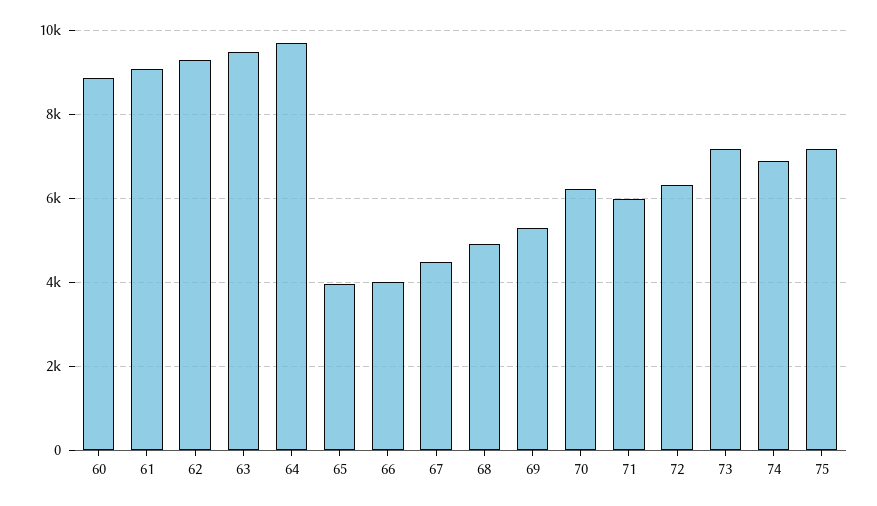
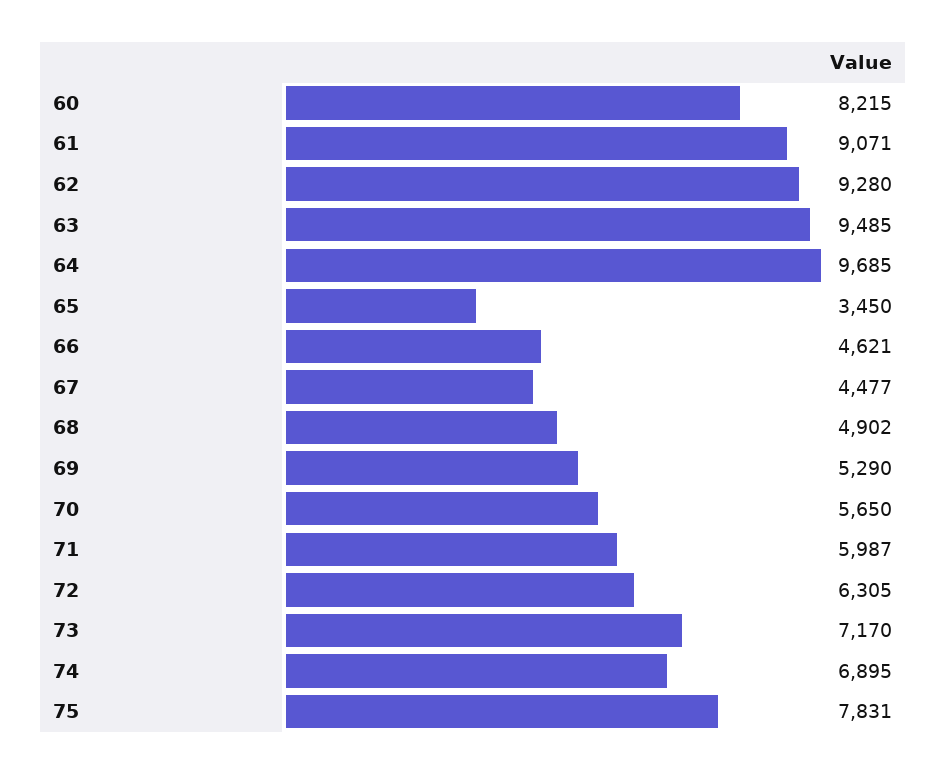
  {
-   "60": 8800,
+   "60": 8215,
    "61": 9071,
    "62": 9280,
    "63": 9485,
    "64": 9685,
-   "65": 4000,
+   "65": 3450,
-   "66": 4000,
+   "66": 4621,
    "67": 4477,
    "68": 4902,
    "69": 5290,
-   "70": 6200,
+   "70": 5650,
    "71": 5987,
    "72": 6305,
    "73": 7170,
    "74": 6895,
-   "75": 7200
+   "75": 7831
  }

